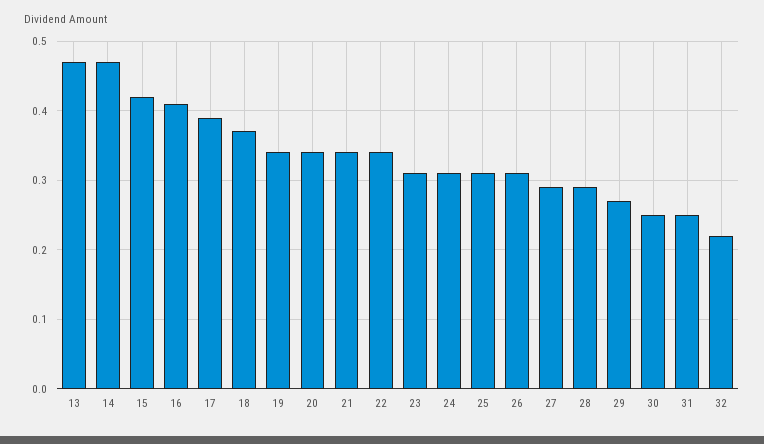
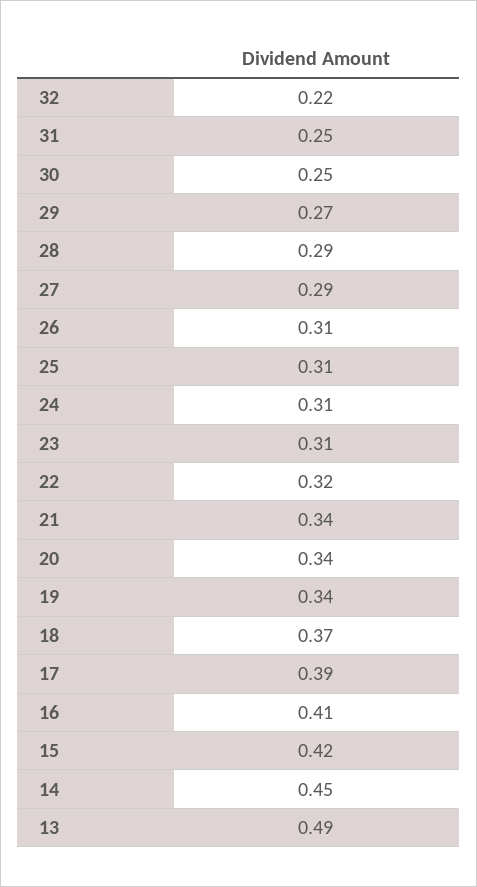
  {
-   "13": 0.47,
+   "13": 0.49,
-   "14": 0.47,
+   "14": 0.45,
    "15": 0.42,
    "16": 0.41,
    "17": 0.39,
    "18": 0.37,
    "19": 0.34,
    "20": 0.34,
    "21": 0.34,
-   "22": 0.34,
+   "22": 0.32,
    "23": 0.31,
    "24": 0.31,
    "25": 0.31,
    "26": 0.31,
    "27": 0.29,
    "28": 0.29,
    "29": 0.27,
    "30": 0.25,
    "31": 0.25,
    "32": 0.22
  }

